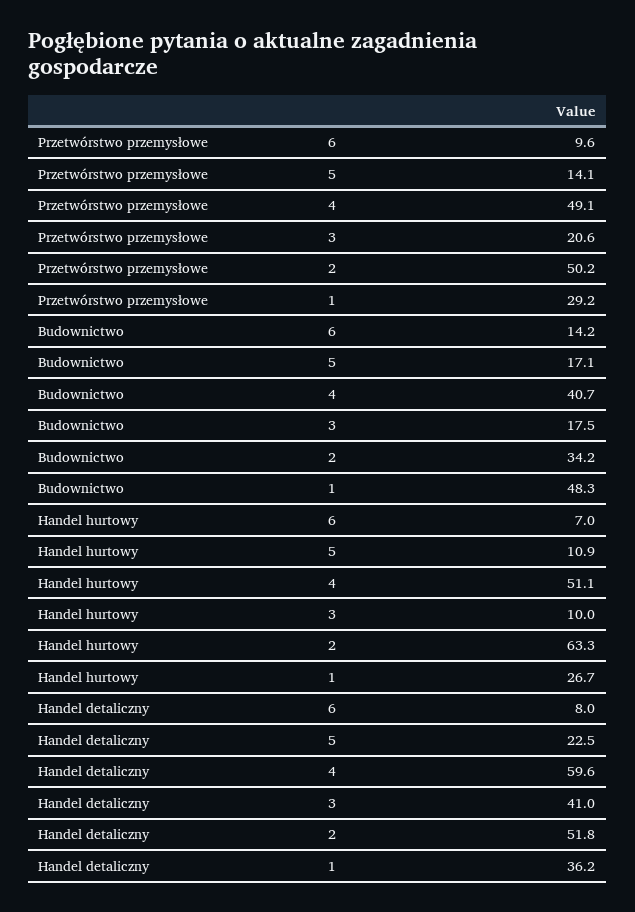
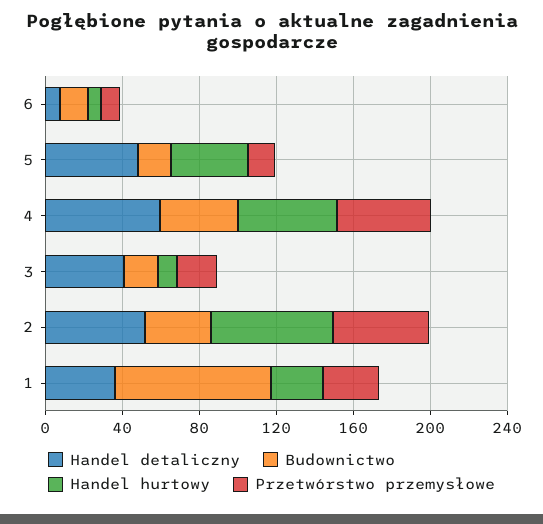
  {
    "Przetwórstwo przemysłowe": {
      "6": 9.6,
      "5": 14.1,
      "4": 49.1,
      "3": 20.6,
      "2": 50.2,
      "1": 29.2
    },
    "Budownictwo": {
      "6": 14.2,
      "5": 17.1,
      "4": 40.7,
      "3": 17.5,
      "2": 34.2,
-     "1": 48.3
+     "1": 80
    },
    "Handel hurtowy": {
      "6": 7,
-     "5": 10.9,
+     "5": 40,
      "4": 51.1,
      "3": 10,
      "2": 63.3,
      "1": 26.7
    },
    "Handel detaliczny": {
      "6": 8,
-     "5": 22.5,
+     "5": 50,
      "4": 59.6,
      "3": 41,
      "2": 51.8,
      "1": 36.2
    }
  }

